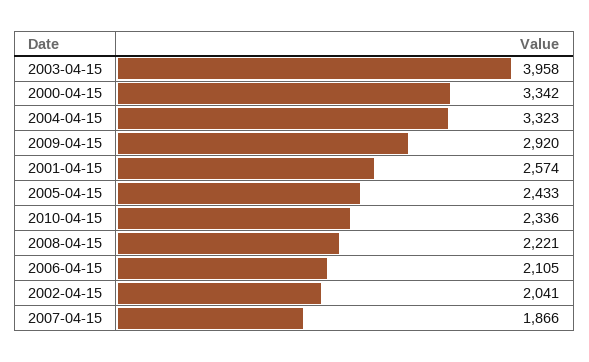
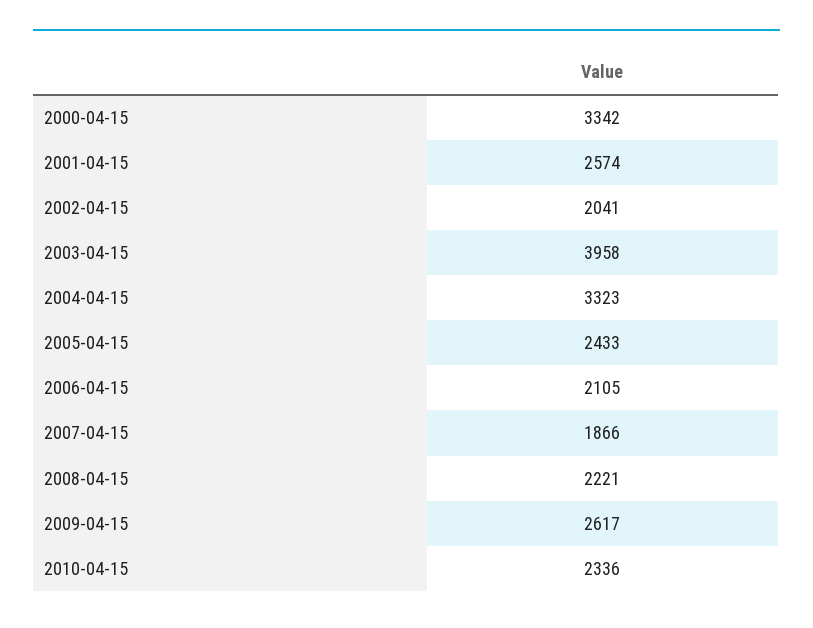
  {
    "2003-04-15": 3958,
    "2000-04-15": 3342,
    "2004-04-15": 3323,
-   "2009-04-15": 2920,
+   "2009-04-15": 2617,
    "2001-04-15": 2574,
    "2005-04-15": 2433,
    "2010-04-15": 2336,
    "2008-04-15": 2221,
    "2006-04-15": 2105,
    "2002-04-15": 2041,
    "2007-04-15": 1866
  }

